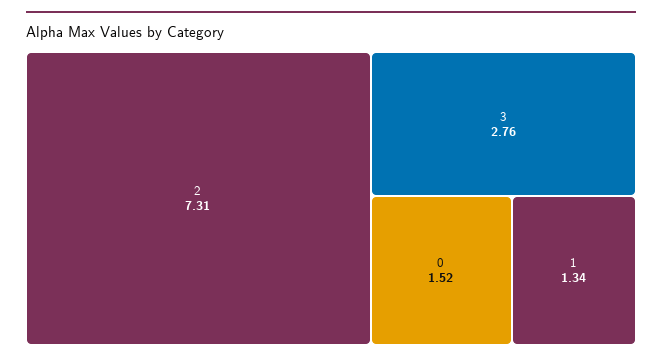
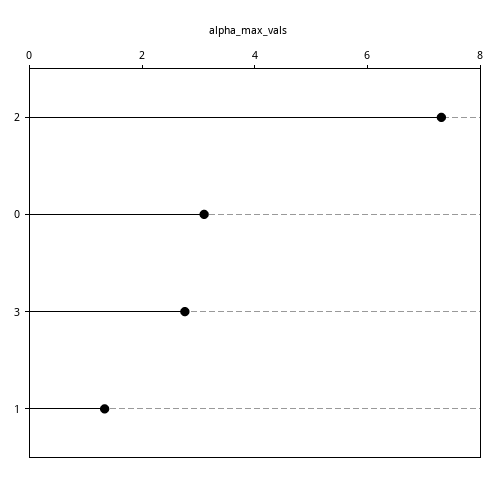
  {
    "2": 7.31,
    "3": 2.76,
-   "0": 1.52,
+   "0": 3,
    "1": 1.34
  }

